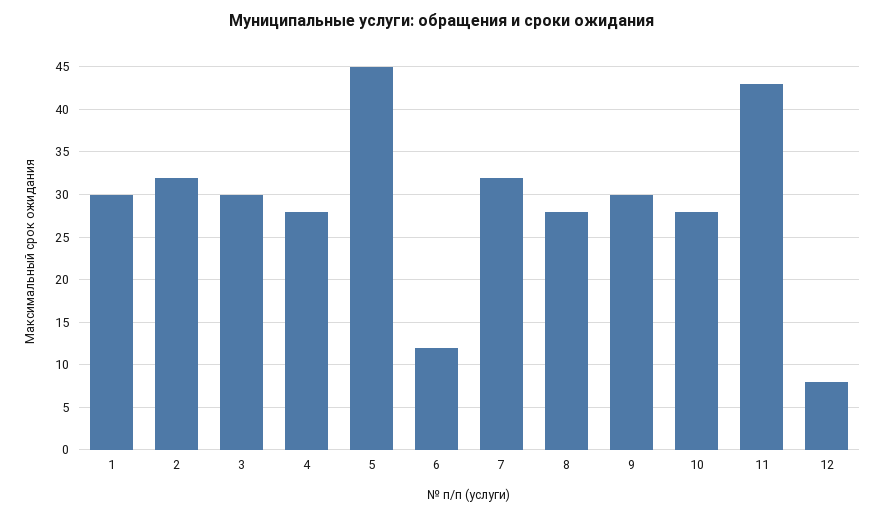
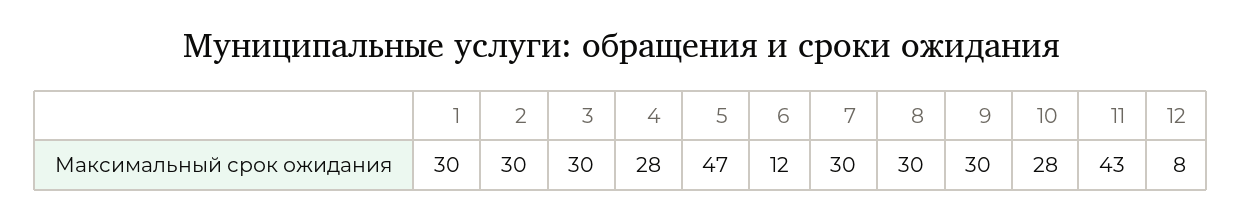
  {
    "1": 30,
-   "2": 32,
+   "2": 30,
    "3": 30,
    "4": 28,
-   "5": 45,
+   "5": 47,
    "6": 12,
-   "7": 32,
+   "7": 30,
-   "8": 28,
+   "8": 30,
    "9": 30,
    "10": 28,
    "11": 43,
    "12": 8
  }

